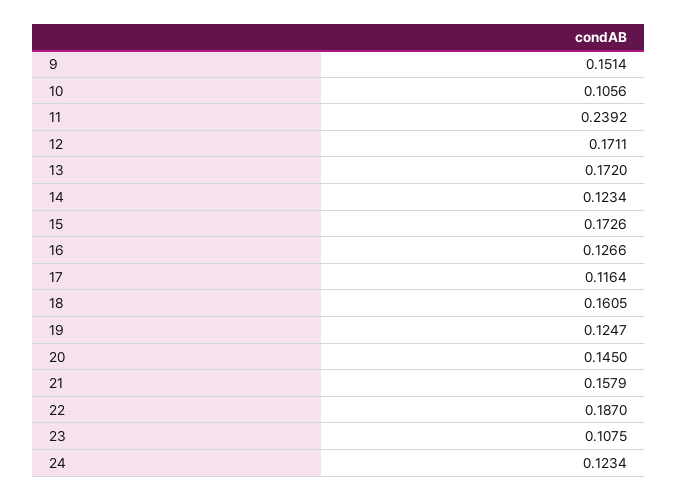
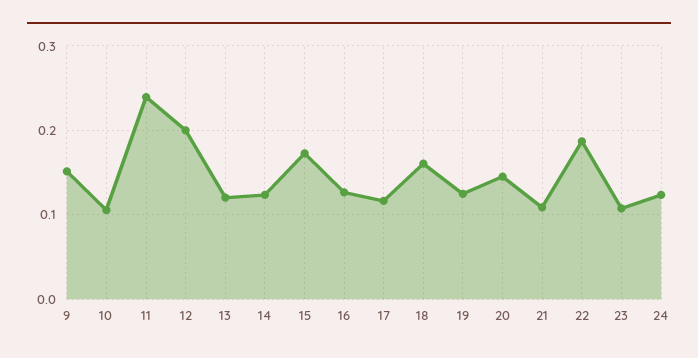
  {
    "9": 0.1514,
    "10": 0.1056,
    "11": 0.2392,
-   "12": 0.1711,
+   "12": 0.2,
-   "13": 0.172,
+   "13": 0.12,
    "14": 0.1234,
    "15": 0.1726,
    "16": 0.1266,
    "17": 0.1164,
    "18": 0.1605,
    "19": 0.1247,
    "20": 0.145,
-   "21": 0.1579,
+   "21": 0.11,
    "22": 0.187,
    "23": 0.1075,
    "24": 0.1234
  }

